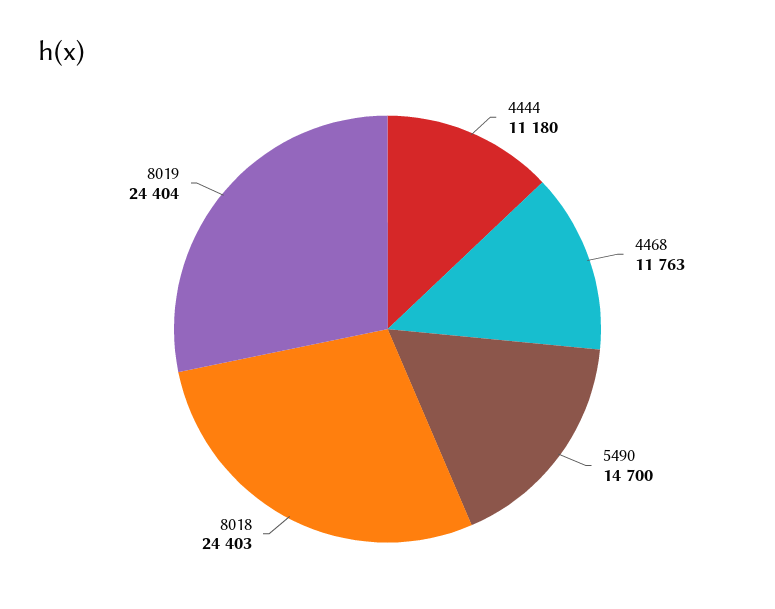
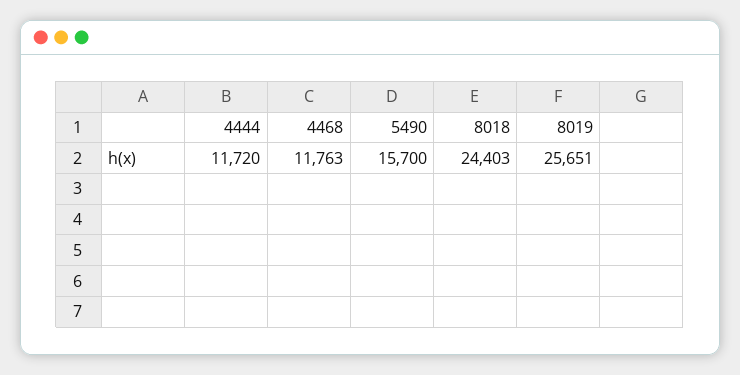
  {
-   "4444": 11180,
+   "4444": 11720,
    "4468": 11763,
-   "5490": 14700,
+   "5490": 15700,
    "8018": 24403,
-   "8019": 24404
+   "8019": 25651
  }

